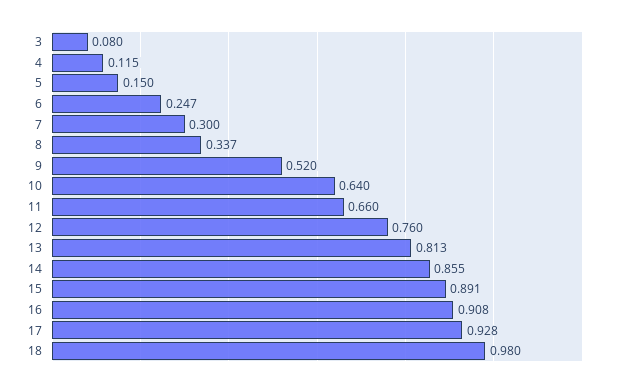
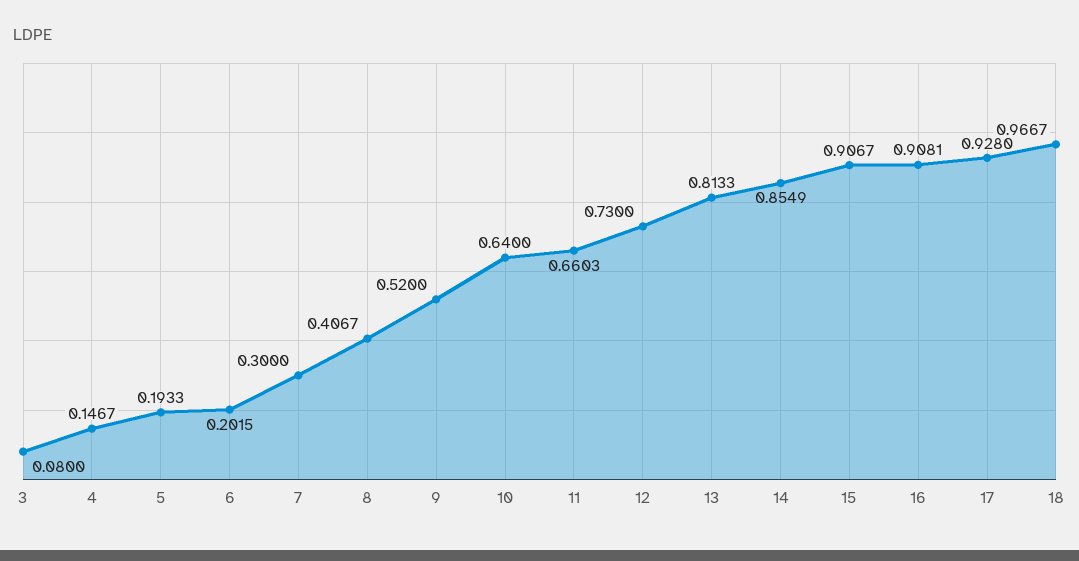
  {
    "3": 0.08,
-   "4": 0.115,
+   "4": 0.1467,
-   "5": 0.15,
+   "5": 0.1933,
-   "6": 0.247,
+   "6": 0.2015,
    "7": 0.3,
-   "8": 0.337,
+   "8": 0.4067,
    "9": 0.52,
    "10": 0.64,
    "11": 0.6603,
-   "12": 0.76,
+   "12": 0.73,
    "13": 0.8133,
    "14": 0.8549,
-   "15": 0.891,
+   "15": 0.9067,
    "16": 0.9081,
    "17": 0.928,
-   "18": 0.98
+   "18": 0.9667
  }

